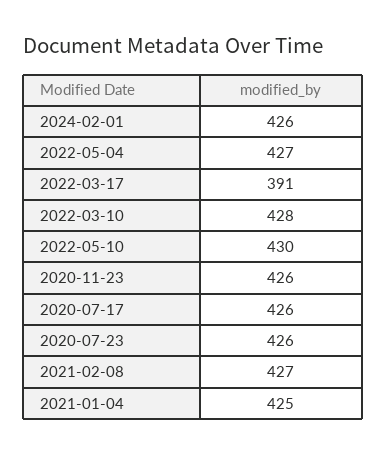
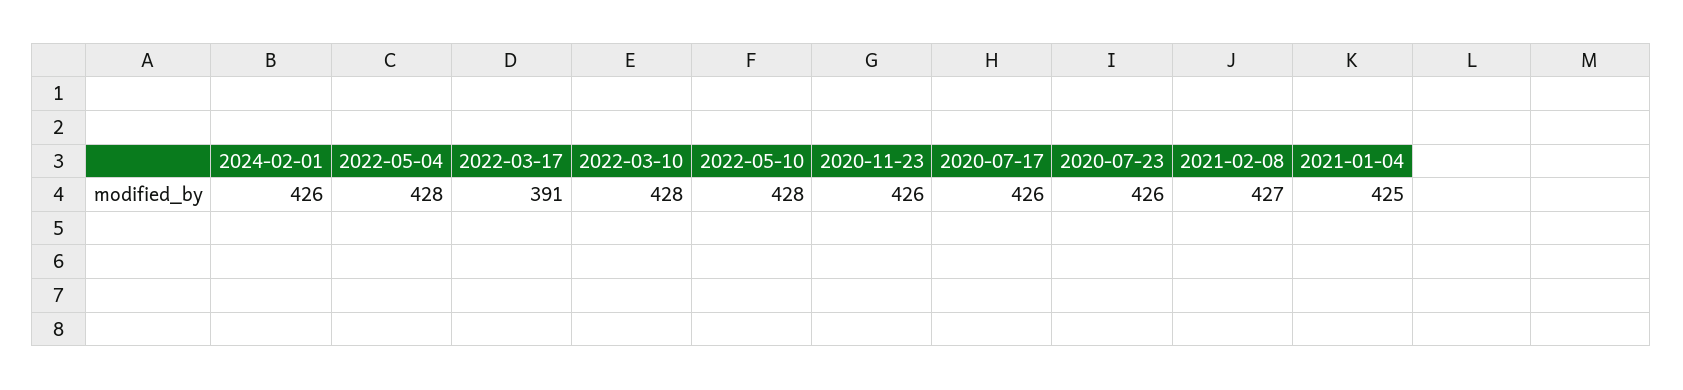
  {
    "2024-02-01": 426,
-   "2022-05-04": 427,
+   "2022-05-04": 428,
    "2022-03-17": 391,
    "2022-03-10": 428,
-   "2022-05-10": 430,
+   "2022-05-10": 428,
    "2020-11-23": 426,
    "2020-07-17": 426,
    "2020-07-23": 426,
    "2021-02-08": 427,
    "2021-01-04": 425
  }

